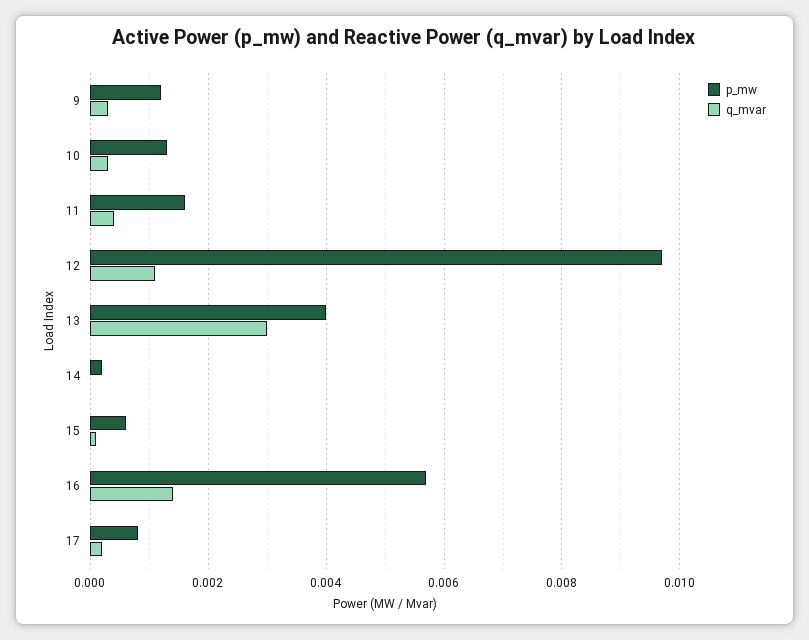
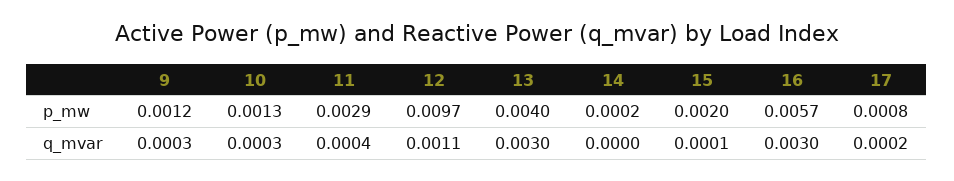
  {
    "p_mw": {
      "9": 0.0012,
      "10": 0.0013,
-     "11": 0.0015,
+     "11": 0.0029,
      "12": 0.0097,
      "13": 0.004,
      "14": 0.0002,
-     "15": 0.0005,
+     "15": 0.002,
      "16": 0.0057,
      "17": 0.0008
    },
    "q_mvar": {
      "9": 0.0003,
      "10": 0.0003,
      "11": 0.0004,
      "12": 0.0011,
      "13": 0.003,
      "14": 0,
      "15": 0.0001,
-     "16": 0.0015,
+     "16": 0.003,
      "17": 0.0002
    }
  }

